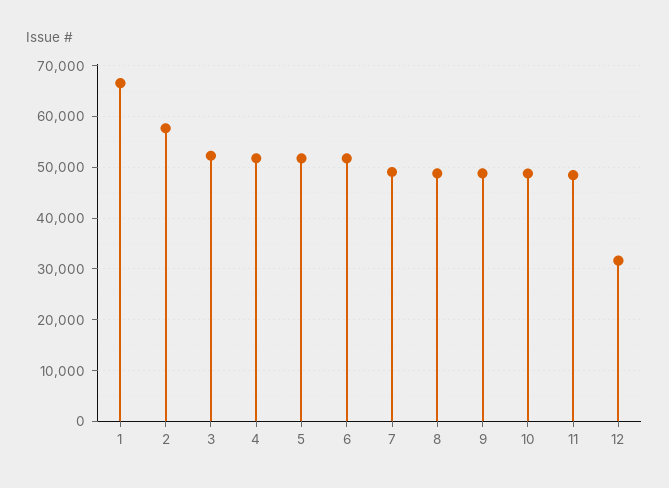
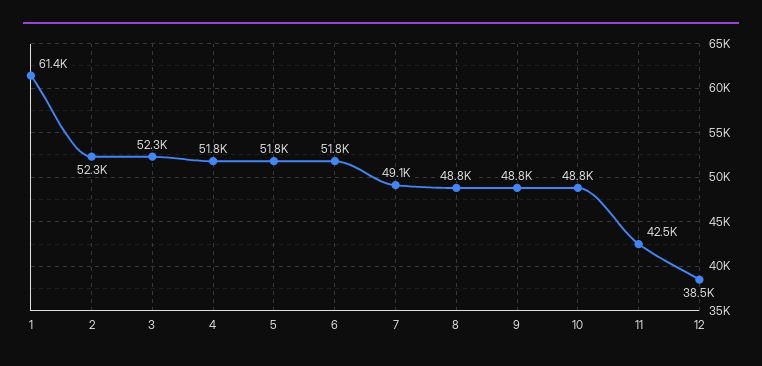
  {
-   "1": 66000,
+   "1": 61400,
-   "2": 58000,
+   "2": 52300,
    "3": 52300,
    "4": 51800,
    "5": 51800,
    "6": 51800,
    "7": 49100,
    "8": 48800,
    "9": 48800,
    "10": 48800,
-   "11": 48000,
+   "11": 42500,
-   "12": 32000
+   "12": 38500
  }

